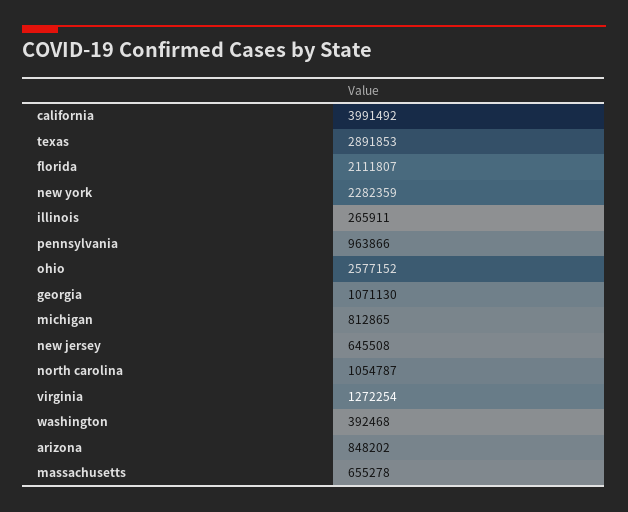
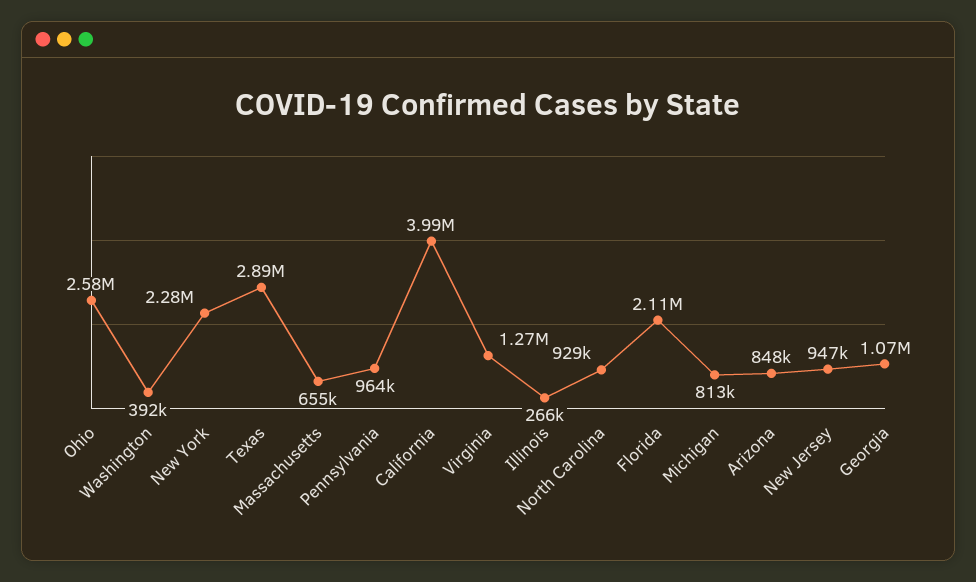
  {
    "california": 3991492,
    "texas": 2891853,
    "florida": 2111807,
    "new york": 2282359,
    "illinois": 265911,
    "pennsylvania": 963866,
    "ohio": 2577152,
    "georgia": 1071130,
    "michigan": 812865,
-   "new jersey": 645508,
+   "new jersey": 947000,
-   "north carolina": 1054787,
+   "north carolina": 929000,
    "virginia": 1272254,
    "washington": 392468,
    "arizona": 848202,
    "massachusetts": 655278
  }

